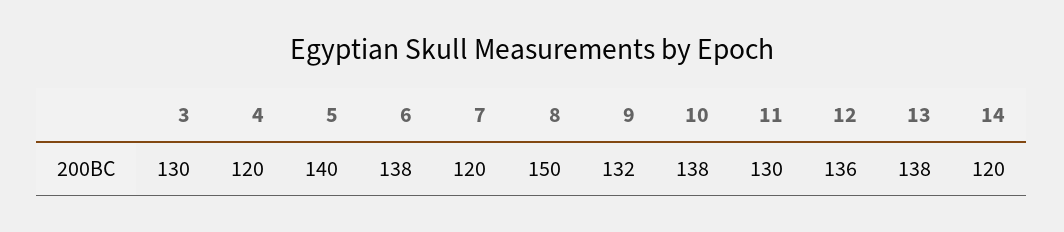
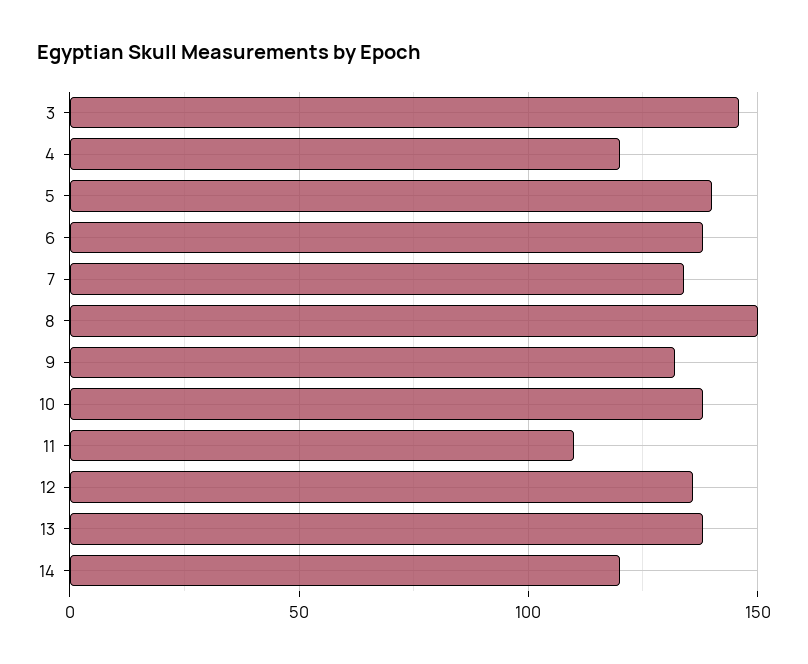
  {
-   "3": 130,
+   "3": 145,
    "4": 120,
    "5": 140,
    "6": 138,
-   "7": 120,
+   "7": 135,
    "8": 150,
    "9": 132,
    "10": 138,
-   "11": 130,
+   "11": 110,
    "12": 136,
    "13": 138,
    "14": 120
  }

